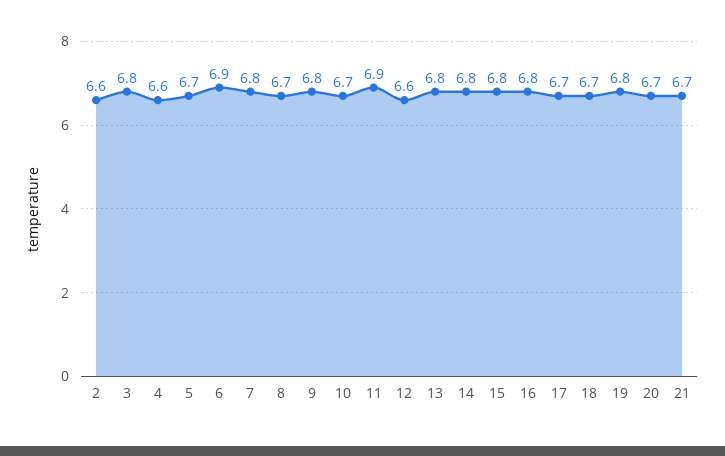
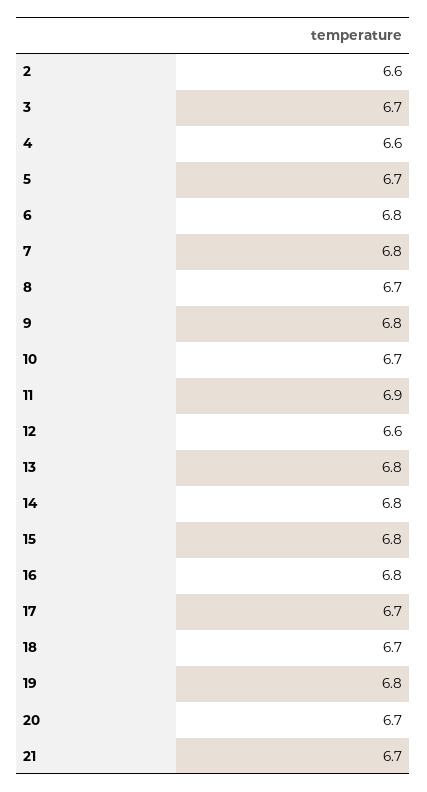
  {
    "2": 6.6,
-   "3": 6.8,
+   "3": 6.7,
    "4": 6.6,
    "5": 6.7,
-   "6": 6.9,
+   "6": 6.8,
    "7": 6.8,
    "8": 6.7,
    "9": 6.8,
    "10": 6.7,
    "11": 6.9,
    "12": 6.6,
    "13": 6.8,
    "14": 6.8,
    "15": 6.8,
    "16": 6.8,
    "17": 6.7,
    "18": 6.7,
    "19": 6.8,
    "20": 6.7,
    "21": 6.7
  }

